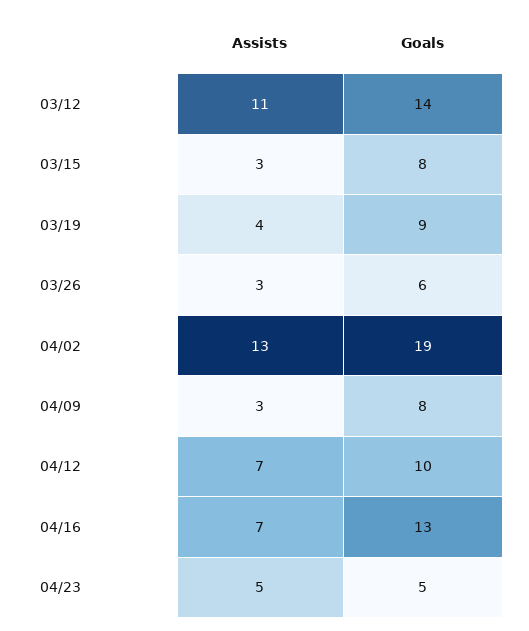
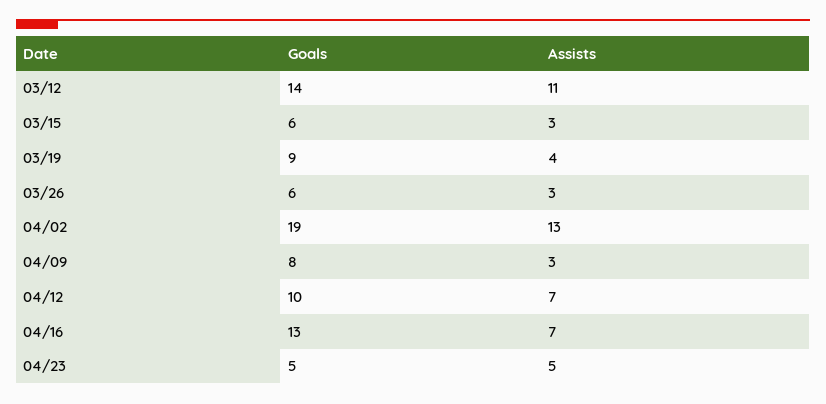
  {
    "Assists": {
      "03/12": 11,
      "03/15": 3,
      "03/19": 4,
      "03/26": 3,
      "04/02": 13,
      "04/09": 3,
      "04/12": 7,
      "04/16": 7,
      "04/23": 5
    },
    "Goals": {
      "03/12": 14,
-     "03/15": 8,
+     "03/15": 6,
      "03/19": 9,
      "03/26": 6,
      "04/02": 19,
      "04/09": 8,
      "04/12": 10,
      "04/16": 13,
      "04/23": 5
    }
  }

